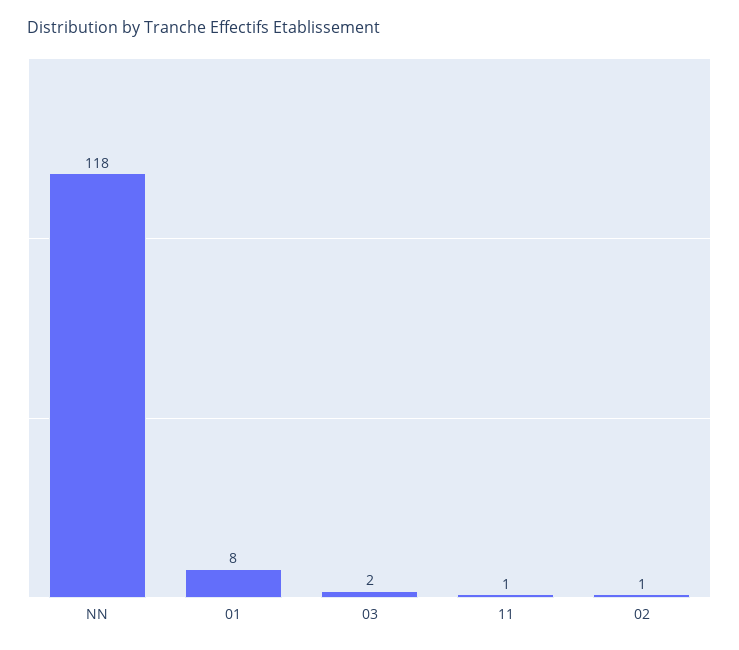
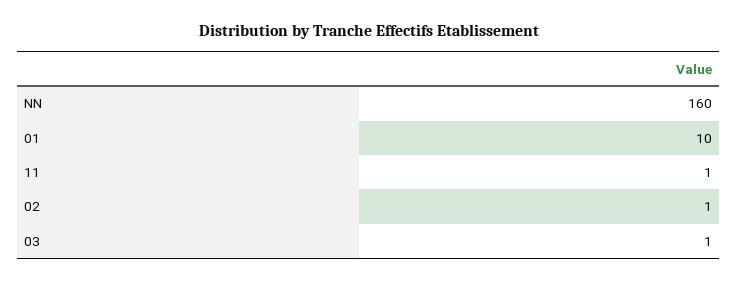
  {
-   "NN": 118,
+   "NN": 160,
-   "01": 8,
+   "01": 10,
-   "03": 2,
+   "03": 1,
    "11": 1,
    "02": 1
  }

